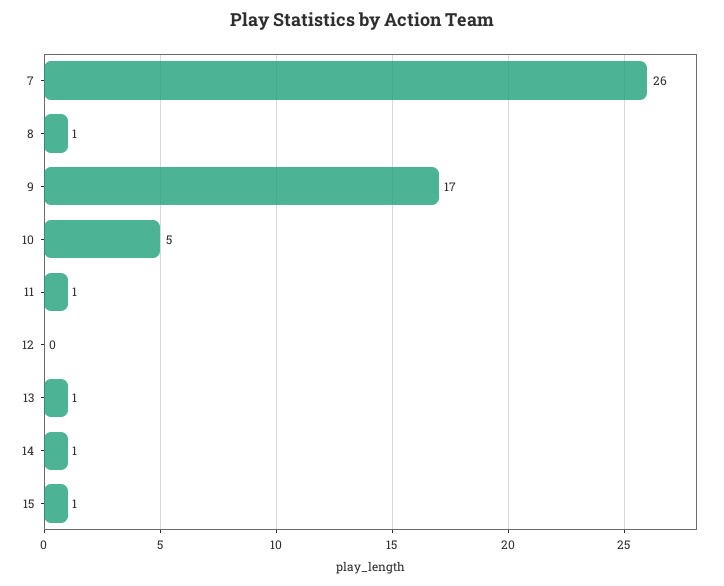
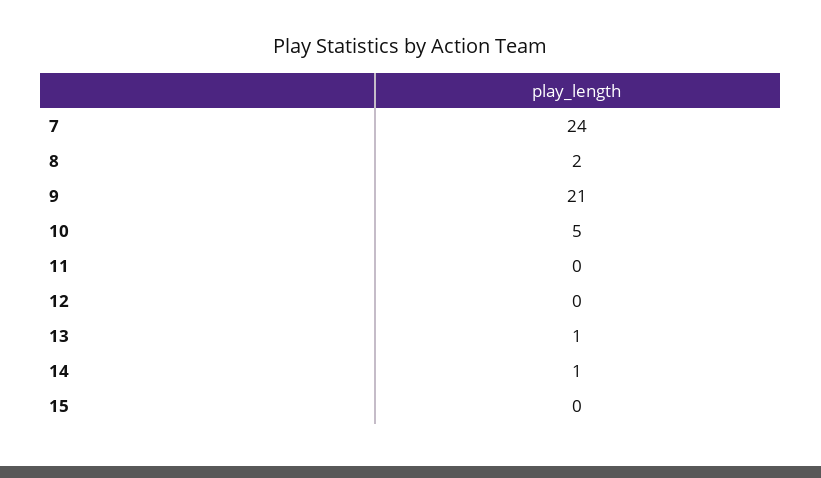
  {
-   "7": 26,
+   "7": 24,
-   "8": 1,
+   "8": 2,
-   "9": 17,
+   "9": 21,
    "10": 5,
-   "11": 1,
+   "11": 0,
    "12": 0,
    "13": 1,
    "14": 1,
-   "15": 1
+   "15": 0
  }

